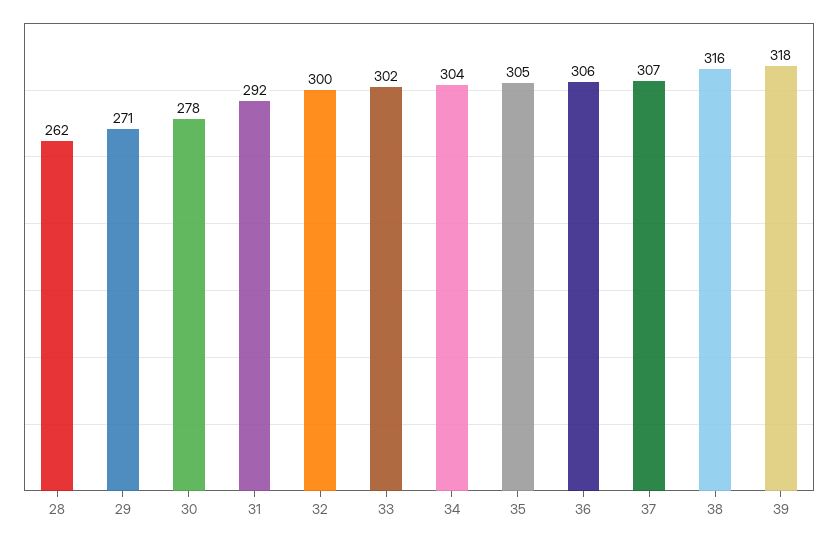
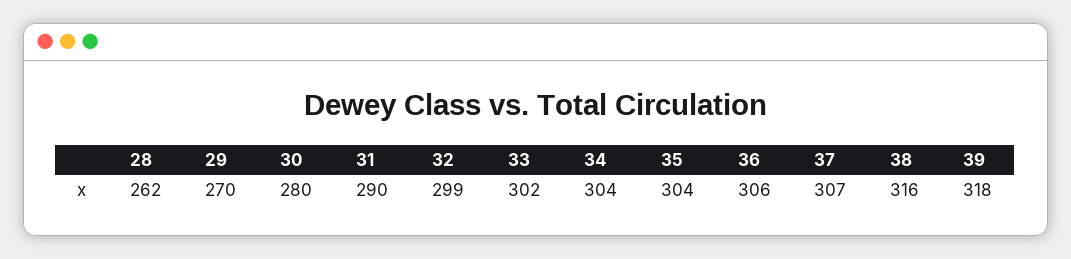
  {
    "28": 262,
-   "29": 271,
+   "29": 270,
-   "30": 278,
+   "30": 280,
-   "31": 292,
+   "31": 290,
-   "32": 300,
+   "32": 299,
    "33": 302,
    "34": 304,
-   "35": 305,
+   "35": 304,
    "36": 306,
    "37": 307,
    "38": 316,
    "39": 318
  }

